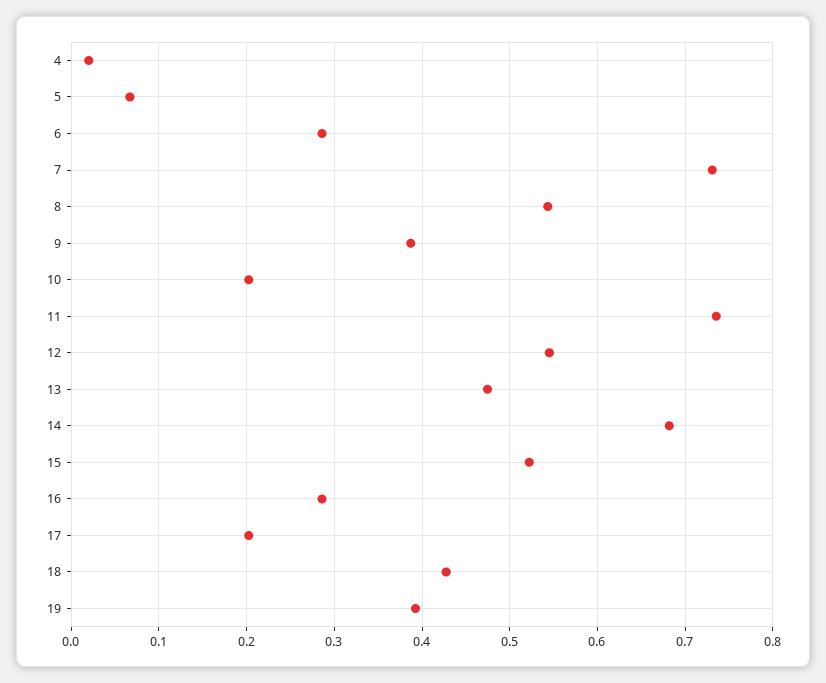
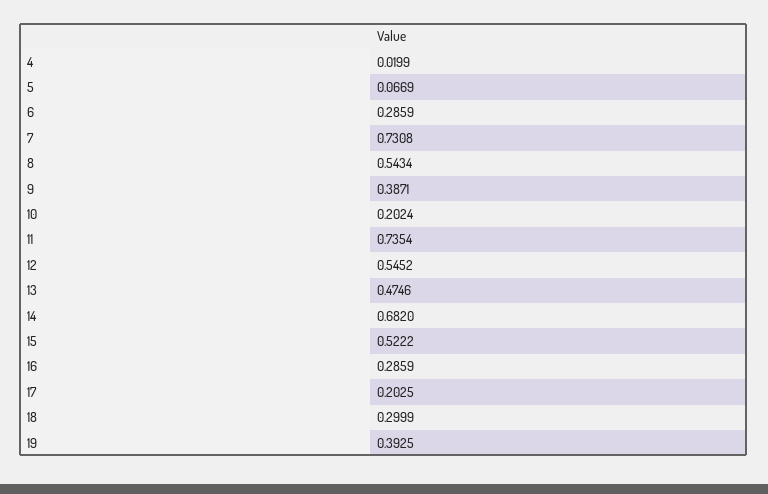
  {
    "4": 0.0199,
    "5": 0.0669,
    "6": 0.2859,
    "7": 0.7308,
    "8": 0.5434,
    "9": 0.3871,
    "10": 0.2024,
    "11": 0.7354,
    "12": 0.5452,
    "13": 0.4746,
    "14": 0.682,
    "15": 0.5222,
    "16": 0.2859,
    "17": 0.2025,
-   "18": 0.43,
+   "18": 0.2999,
    "19": 0.3925
  }

